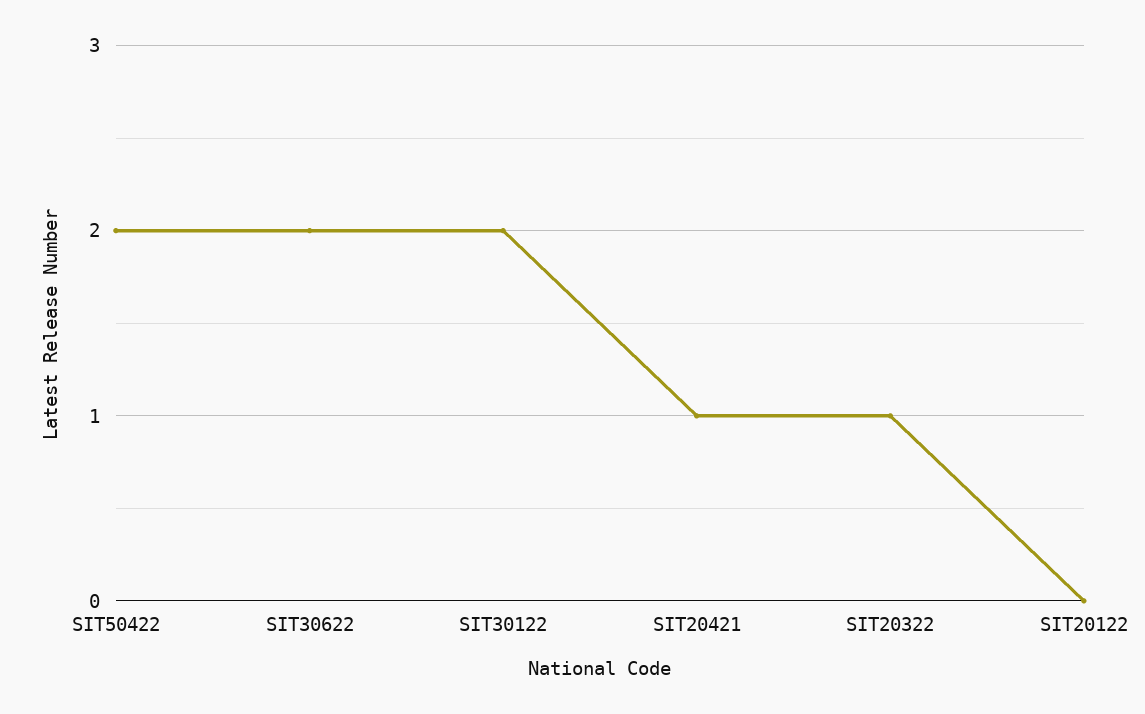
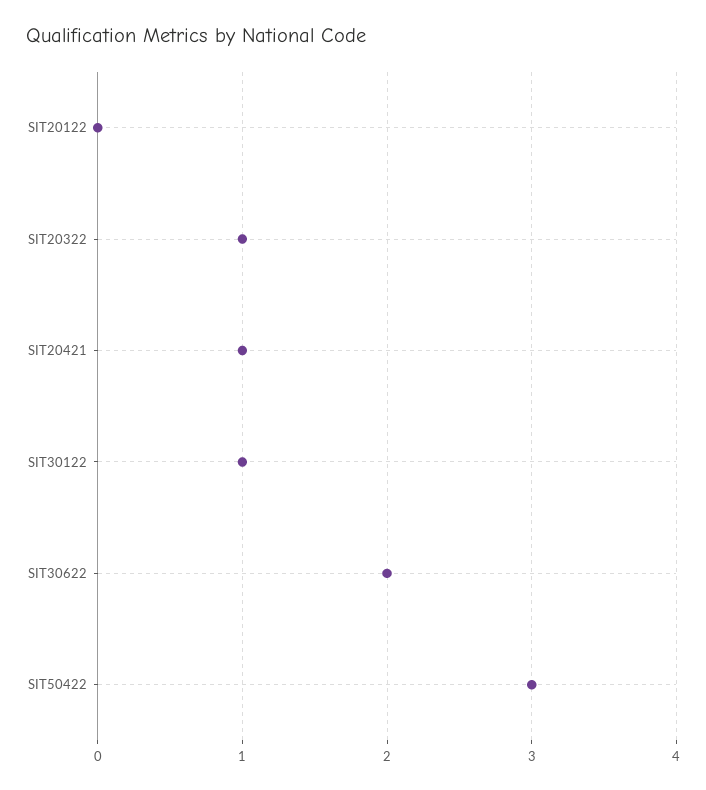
  {
-   "SIT50422": 2,
+   "SIT50422": 3,
    "SIT30622": 2,
-   "SIT30122": 2,
+   "SIT30122": 1,
    "SIT20421": 1,
    "SIT20322": 1,
    "SIT20122": 0
  }

